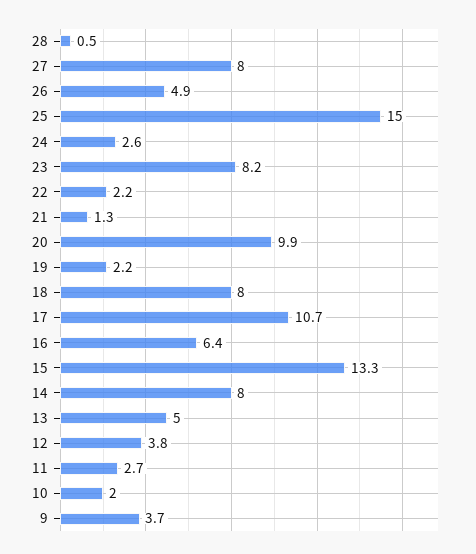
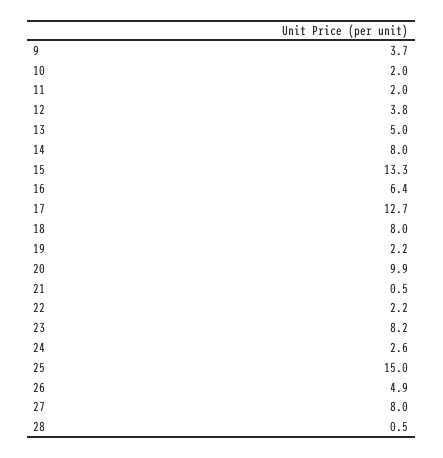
  {
    "28": 0.5,
    "27": 8,
    "26": 4.9,
    "25": 15,
    "24": 2.6,
    "23": 8.2,
    "22": 2.2,
-   "21": 1.3,
+   "21": 0.5,
    "20": 9.9,
    "19": 2.2,
    "18": 8,
-   "17": 10.7,
+   "17": 12.7,
    "16": 6.4,
    "15": 13.3,
    "14": 8,
    "13": 5,
    "12": 3.8,
-   "11": 2.7,
+   "11": 2,
    "10": 2,
    "9": 3.7
  }

